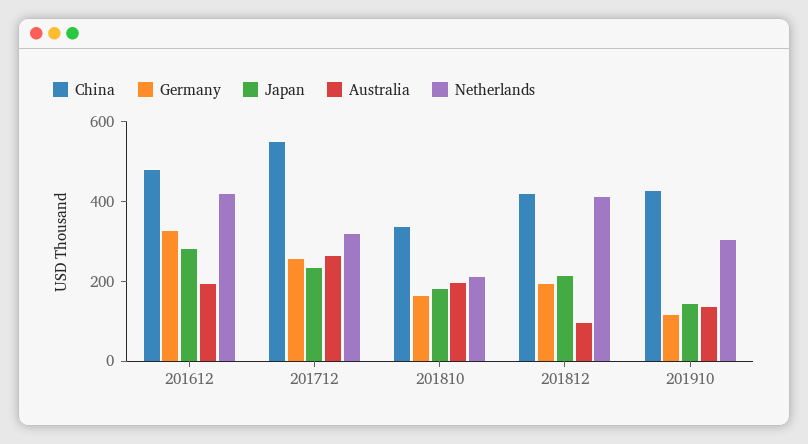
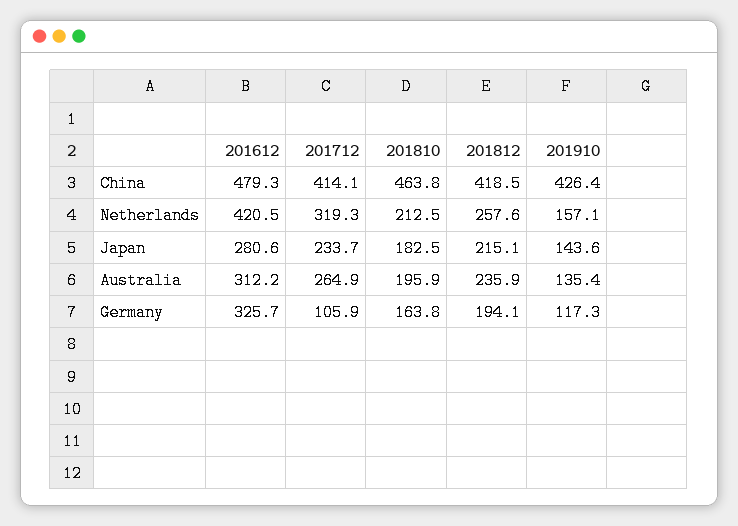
  {
    "China": {
      "201612": 479.3,
-     "201712": 550,
+     "201712": 414.1,
-     "201810": 350,
+     "201810": 463.8,
      "201812": 418.5,
      "201910": 426.4
    },
    "Germany": {
      "201612": 325.7,
-     "201712": 250,
+     "201712": 105.9,
      "201810": 163.8,
      "201812": 194.1,
      "201910": 117.3
    },
    "Japan": {
      "201612": 280.6,
      "201712": 233.7,
      "201810": 182.5,
      "201812": 215.1,
      "201910": 143.6
    },
    "Australia": {
-     "201612": 200,
+     "201612": 312.2,
      "201712": 264.9,
      "201810": 195.9,
-     "201812": 100,
+     "201812": 235.9,
      "201910": 135.4
    },
    "Netherlands": {
      "201612": 420.5,
      "201712": 319.3,
      "201810": 212.5,
-     "201812": 400,
+     "201812": 257.6,
-     "201910": 300
+     "201910": 157.1
    }
  }

